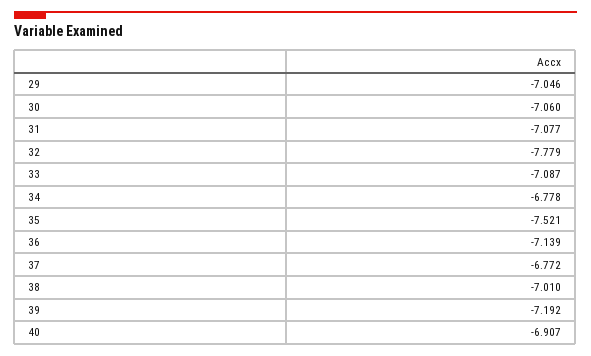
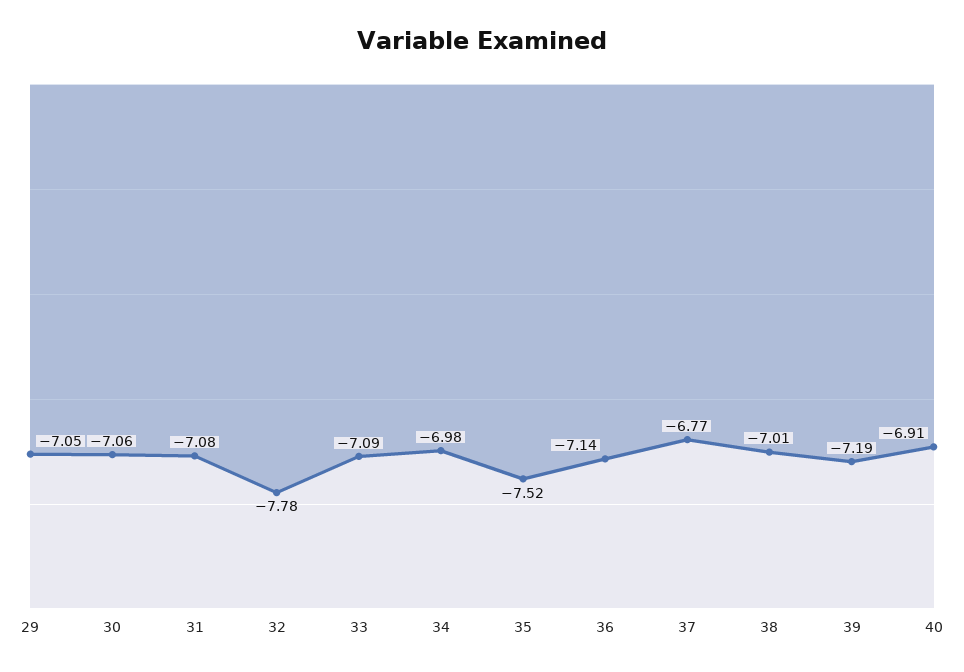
  {
    "29": -7.046,
    "30": -7.06,
    "31": -7.077,
    "32": -7.779,
    "33": -7.087,
-   "34": -6.778,
+   "34": -6.98,
    "35": -7.521,
    "36": -7.139,
    "37": -6.772,
    "38": -7.01,
    "39": -7.192,
    "40": -6.907
  }

